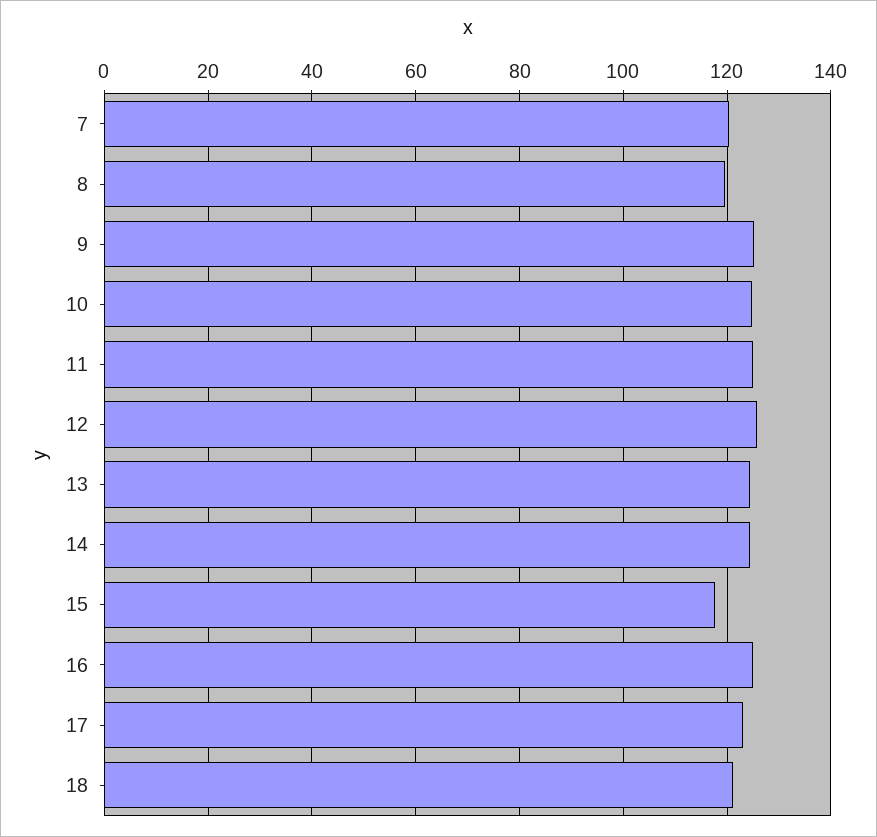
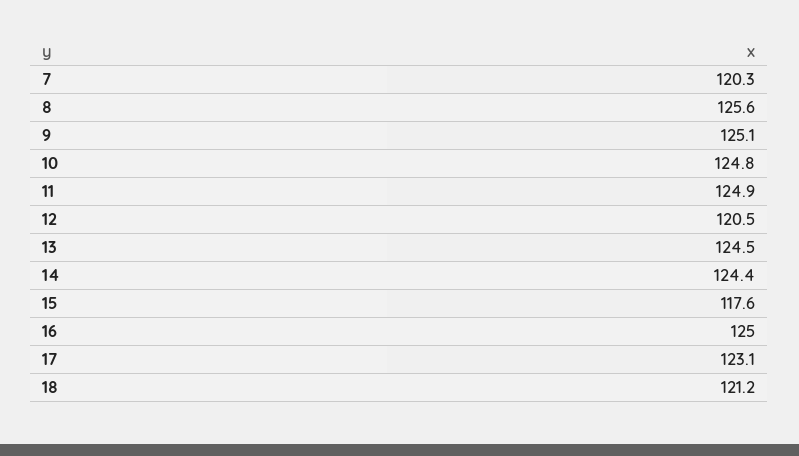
  {
    "7": 120.3,
-   "8": 120,
+   "8": 125.6,
    "9": 125.1,
    "10": 124.8,
    "11": 124.9,
-   "12": 126,
+   "12": 120.5,
    "13": 124.5,
    "14": 124.4,
    "15": 117.6,
    "16": 125,
    "17": 123.1,
    "18": 121.2
  }

